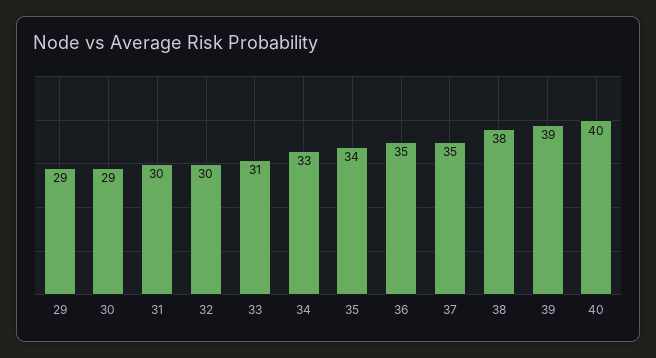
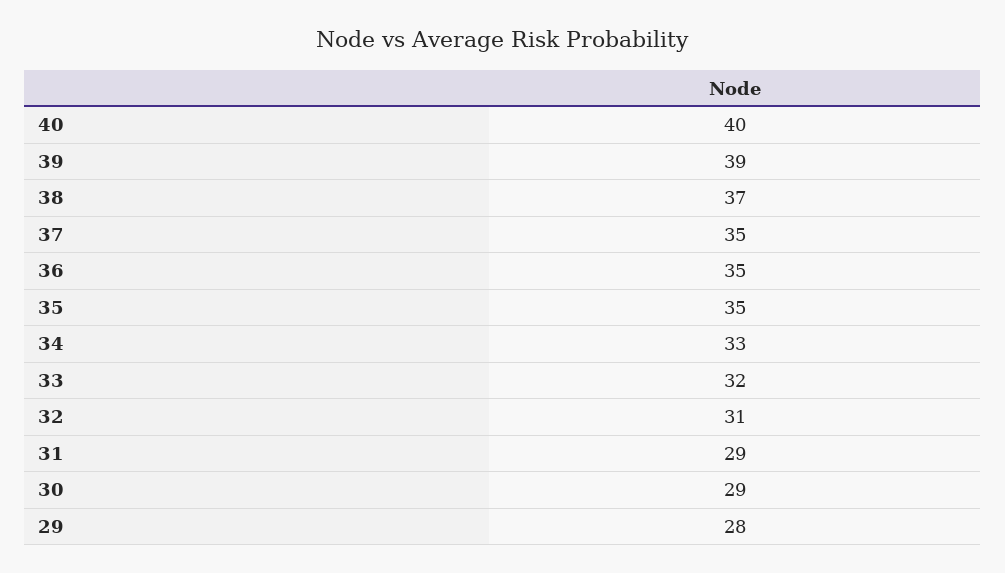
  {
-   "29": 29,
+   "29": 28,
    "30": 29,
-   "31": 30,
+   "31": 29,
-   "32": 30,
+   "32": 31,
-   "33": 31,
+   "33": 32,
    "34": 33,
-   "35": 34,
+   "35": 35,
    "36": 35,
    "37": 35,
-   "38": 38,
+   "38": 37,
    "39": 39,
    "40": 40
  }

